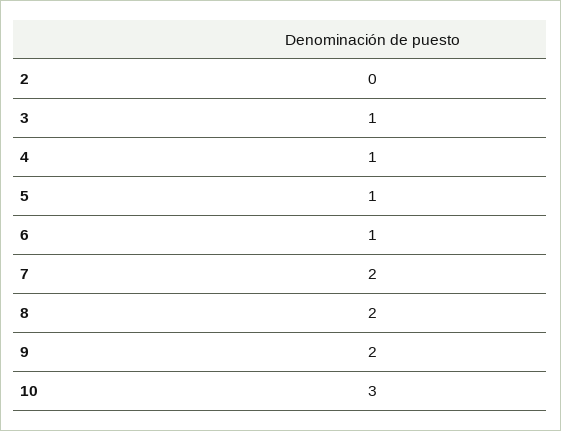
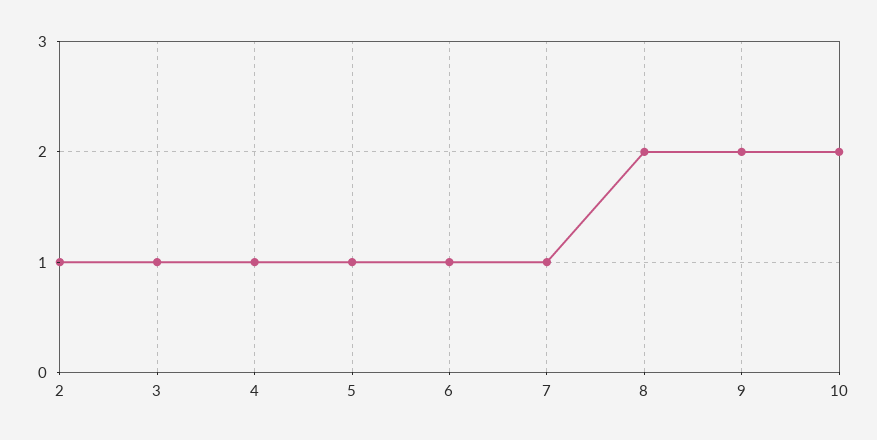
  {
-   "2": 0,
+   "2": 1,
    "3": 1,
    "4": 1,
    "5": 1,
    "6": 1,
-   "7": 2,
+   "7": 1,
    "8": 2,
    "9": 2,
-   "10": 3
+   "10": 2
  }

